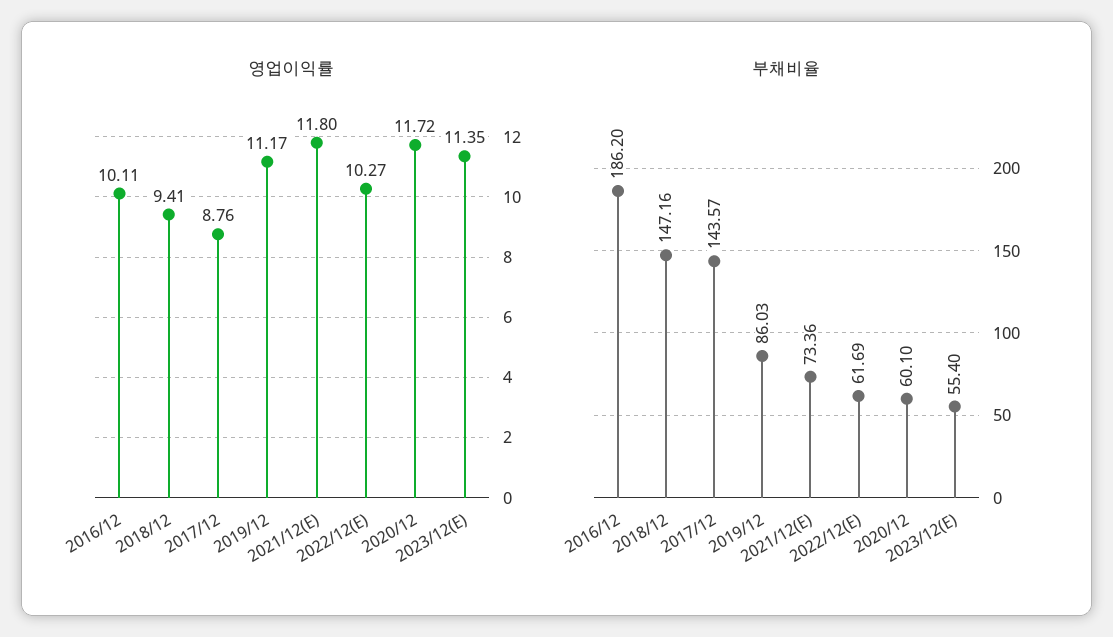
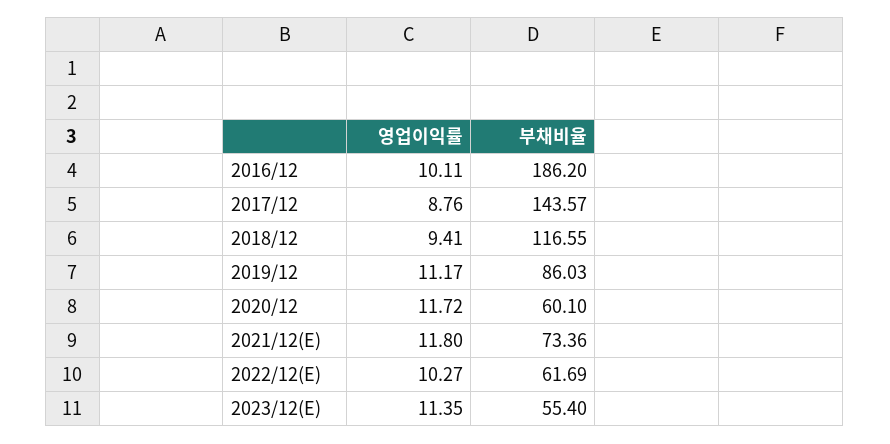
  {
    "영업이익률": {
      "2016/12": 10.11,
      "2018/12": 9.41,
      "2017/12": 8.76,
      "2019/12": 11.17,
      "2021/12(E)": 11.8,
      "2022/12(E)": 10.27,
      "2020/12": 11.72,
      "2023/12(E)": 11.35
    },
    "부채비율": {
      "2016/12": 186.2,
-     "2018/12": 147.16,
+     "2018/12": 116.55,
      "2017/12": 143.57,
      "2019/12": 86.03,
      "2021/12(E)": 73.36,
      "2022/12(E)": 61.69,
      "2020/12": 60.1,
      "2023/12(E)": 55.4
    }
  }

